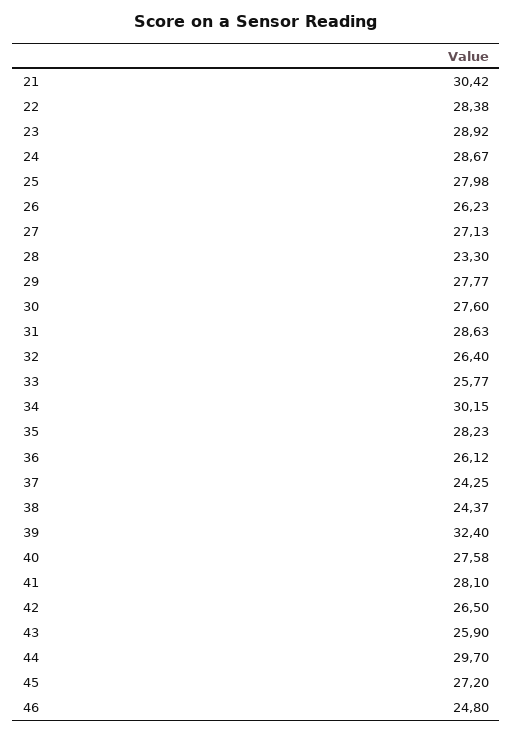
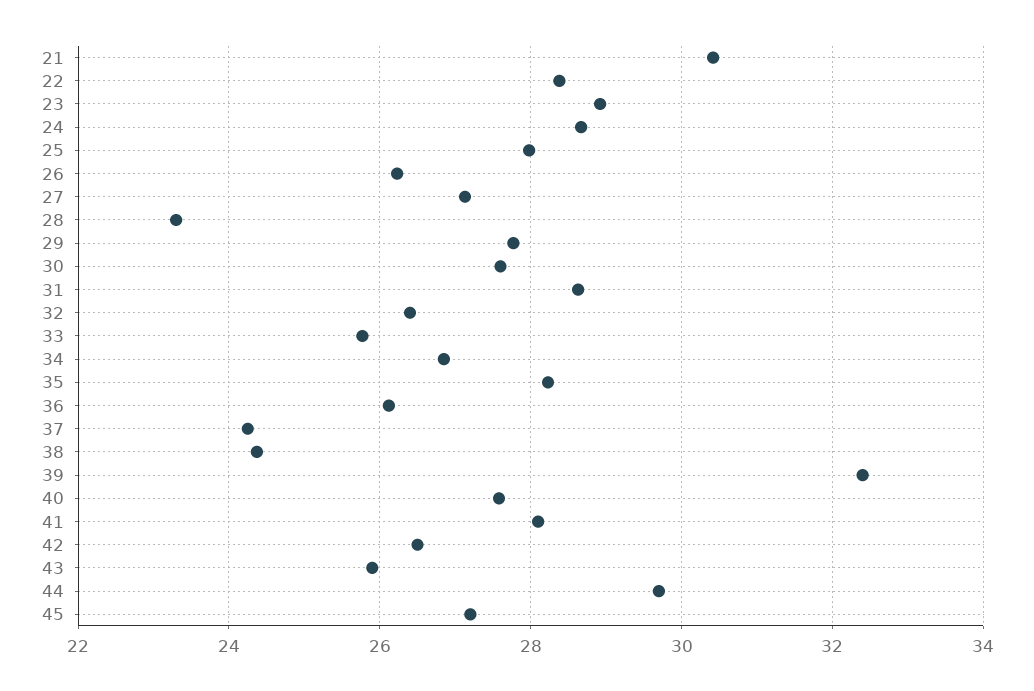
  {
    "21": 30.42,
    "22": 28.38,
    "23": 28.92,
    "24": 28.67,
    "25": 27.98,
    "26": 26.23,
    "27": 27.13,
    "28": 23.3,
    "29": 27.77,
    "30": 27.6,
    "31": 28.63,
    "32": 26.4,
    "33": 25.77,
-   "34": 30.15,
+   "34": 26.8,
    "35": 28.23,
    "36": 26.12,
    "37": 24.25,
    "38": 24.37,
    "39": 32.4,
    "40": 27.58,
    "41": 28.1,
    "42": 26.5,
    "43": 25.9,
    "44": 29.7,
-   "45": 27.2,
+   "45": 27.2
-   "46": 24.8
  }

